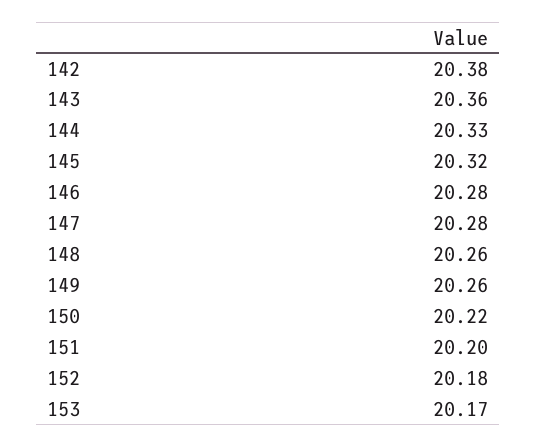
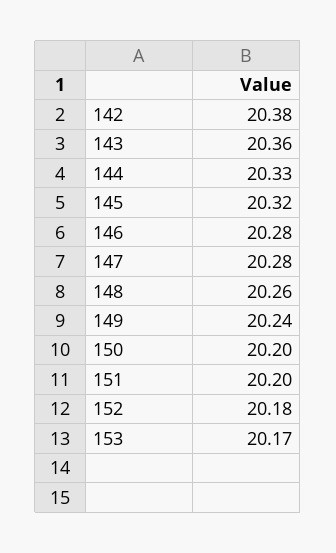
  {
    "142": 20.38,
    "143": 20.36,
    "144": 20.33,
    "145": 20.32,
    "146": 20.28,
    "147": 20.28,
    "148": 20.26,
-   "149": 20.26,
+   "149": 20.24,
-   "150": 20.22,
+   "150": 20.2,
    "151": 20.2,
    "152": 20.18,
    "153": 20.17
  }

